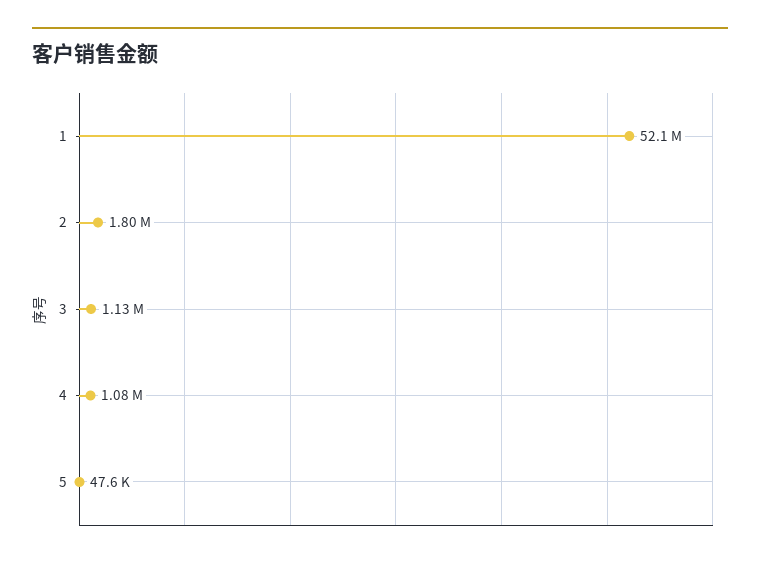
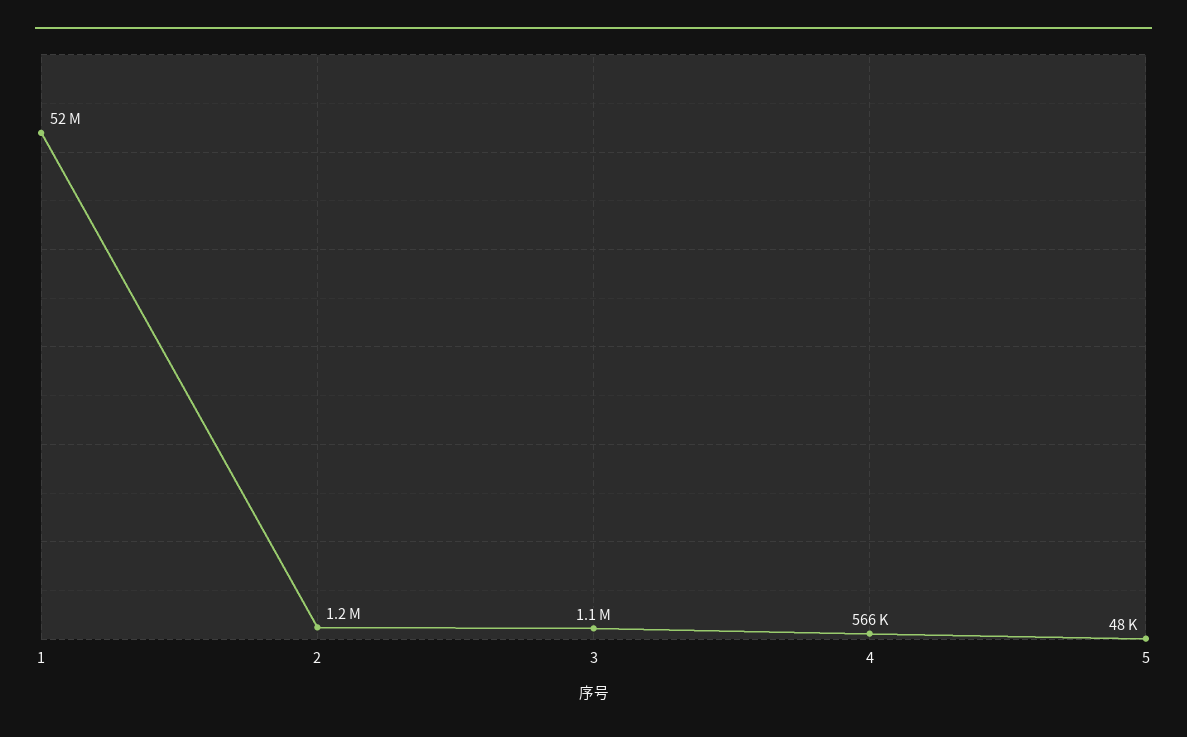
  {
    "1": 52100000,
-   "2": 1800000,
+   "2": 1200000,
    "3": 1130000,
-   "4": 1080000,
+   "4": 566000,
    "5": 47600
  }

